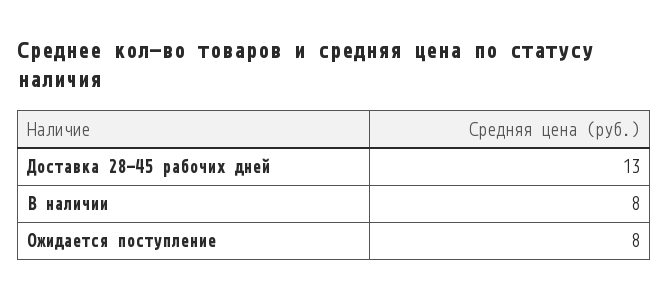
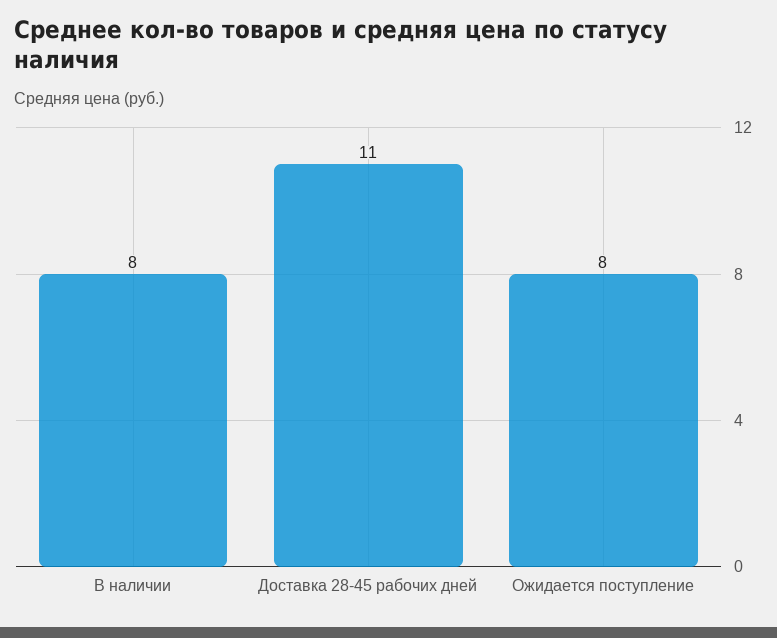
  {
-   "Доставка 28-45 рабочих дней": 13,
+   "Доставка 28-45 рабочих дней": 11,
    "В наличии": 8,
    "Ожидается поступление": 8
  }

